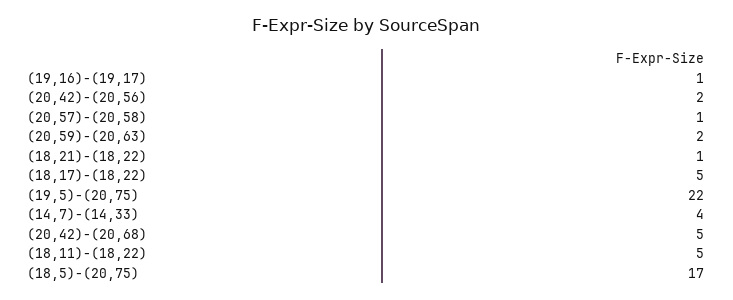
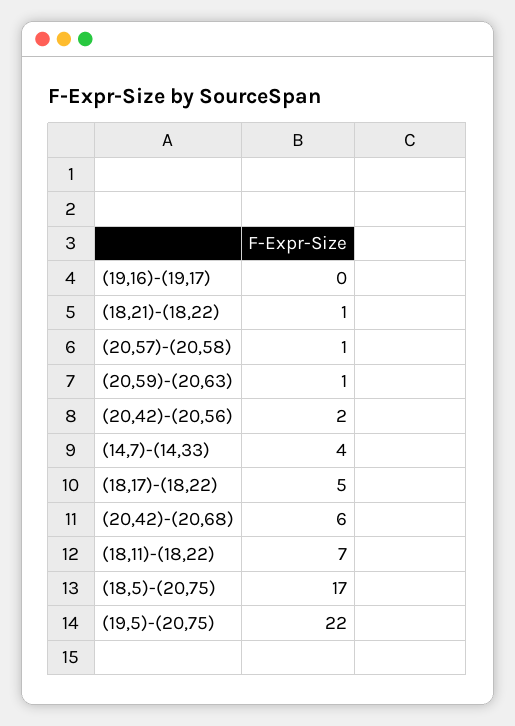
  {
-   "(19,16)-(19,17)": 1,
+   "(19,16)-(19,17)": 0,
    "(20,42)-(20,56)": 2,
    "(20,57)-(20,58)": 1,
-   "(20,59)-(20,63)": 2,
+   "(20,59)-(20,63)": 1,
    "(18,21)-(18,22)": 1,
    "(18,17)-(18,22)": 5,
    "(19,5)-(20,75)": 22,
    "(14,7)-(14,33)": 4,
-   "(20,42)-(20,68)": 5,
+   "(20,42)-(20,68)": 6,
-   "(18,11)-(18,22)": 5,
+   "(18,11)-(18,22)": 7,
    "(18,5)-(20,75)": 17
  }

